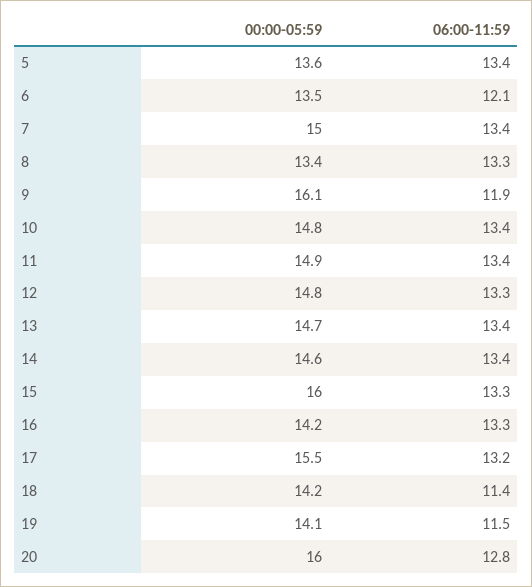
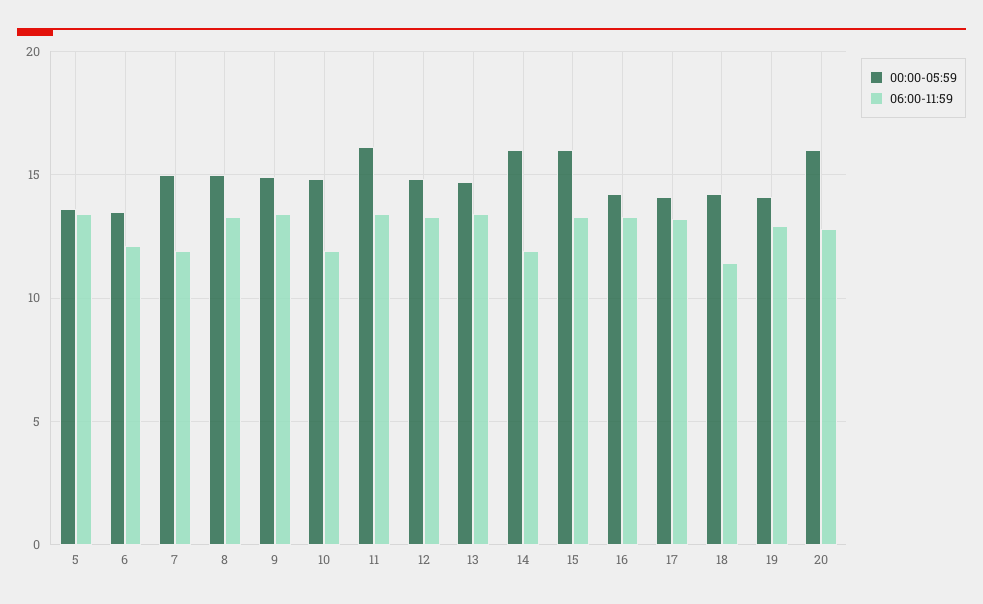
  {
    "00:00-05:59": {
      "5": 13.6,
      "6": 13.5,
      "7": 15,
-     "8": 13.4,
+     "8": 15,
-     "9": 16.1,
+     "9": 15,
      "10": 14.8,
-     "11": 14.9,
+     "11": 16,
      "12": 14.8,
      "13": 14.7,
-     "14": 14.6,
+     "14": 16,
      "15": 16,
      "16": 14.2,
-     "17": 15.5,
+     "17": 14,
      "18": 14.2,
      "19": 14.1,
      "20": 16
    },
    "06:00-11:59": {
      "5": 13.4,
      "6": 12.1,
-     "7": 13.4,
+     "7": 12,
      "8": 13.3,
-     "9": 11.9,
+     "9": 13.5,
-     "10": 13.4,
+     "10": 12,
      "11": 13.4,
      "12": 13.3,
      "13": 13.4,
-     "14": 13.4,
+     "14": 12,
      "15": 13.3,
      "16": 13.3,
      "17": 13.2,
      "18": 11.4,
-     "19": 11.5,
+     "19": 13,
      "20": 12.8
    }
  }

